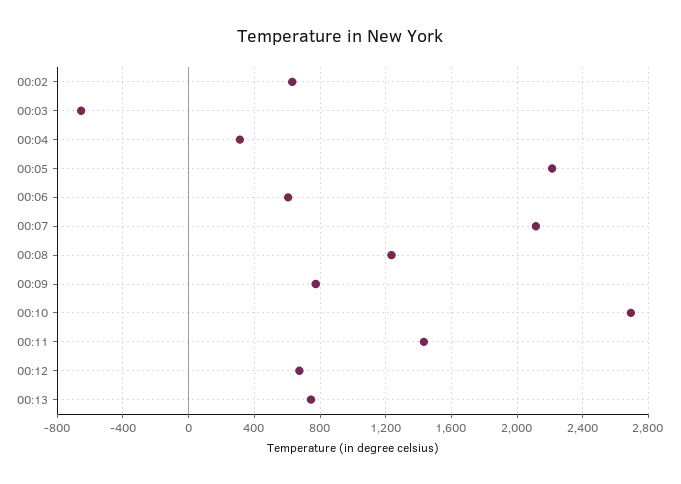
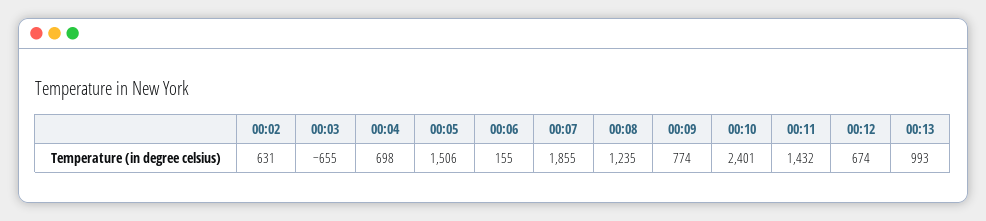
  {
    "00:02": 631,
    "00:03": -655,
-   "00:04": 300,
+   "00:04": 698,
-   "00:05": 2200,
+   "00:05": 1506,
-   "00:06": 600,
+   "00:06": 155,
-   "00:07": 2100,
+   "00:07": 1855,
    "00:08": 1235,
    "00:09": 774,
-   "00:10": 2700,
+   "00:10": 2401,
    "00:11": 1432,
    "00:12": 674,
-   "00:13": 750
+   "00:13": 993
  }

